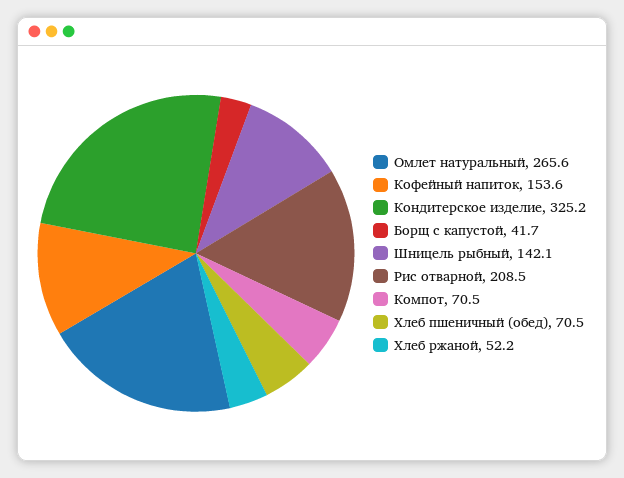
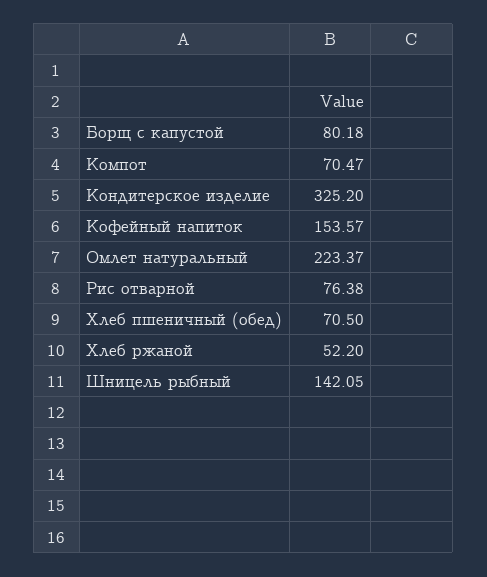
  {
-   "Омлет натуральный": 265.6,
+   "Омлет натуральный": 223.37,
    "Кофейный напиток": 153.57,
    "Кондитерское изделие": 325.2,
-   "Борщ с капустой": 41.7,
+   "Борщ с капустой": 80.18,
    "Шницель рыбный": 142.05,
-   "Рис отварной": 208.5,
+   "Рис отварной": 76.38,
    "Компот": 70.47,
    "Хлеб пшеничный (обед)": 70.5,
    "Хлеб ржаной": 52.2
  }

